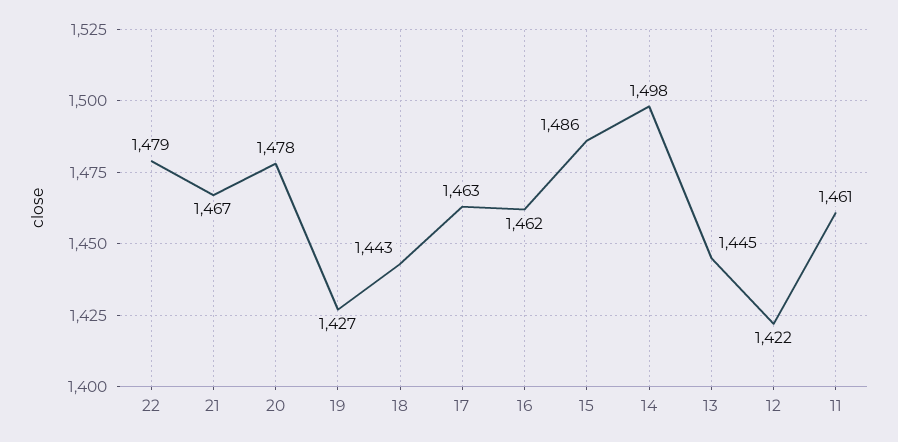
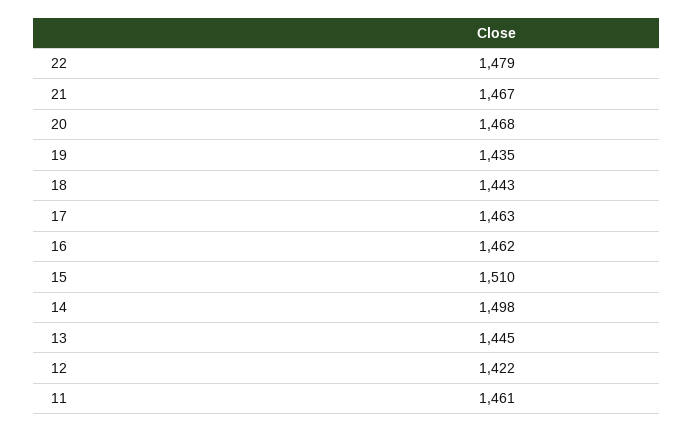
  {
    "22": 1479,
    "21": 1467,
-   "20": 1478,
+   "20": 1468,
-   "19": 1427,
+   "19": 1435,
    "18": 1443,
    "17": 1463,
    "16": 1462,
-   "15": 1486,
+   "15": 1510,
    "14": 1498,
    "13": 1445,
    "12": 1422,
    "11": 1461
  }

